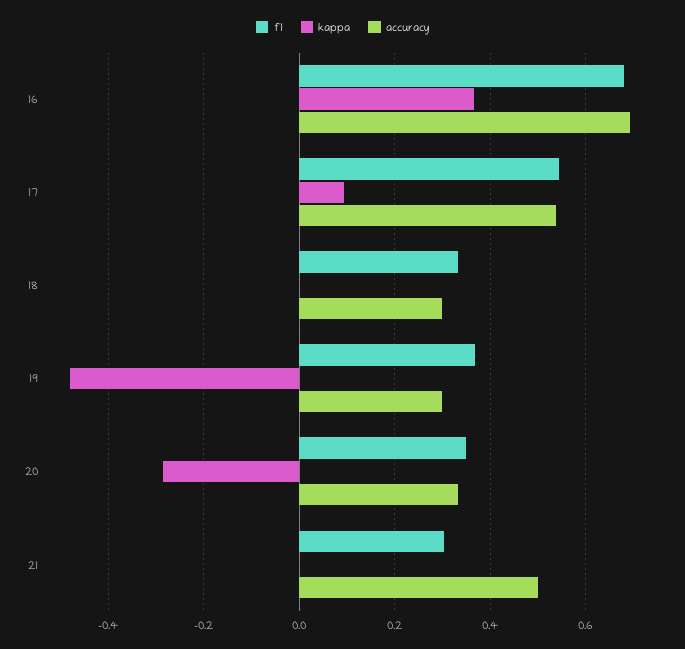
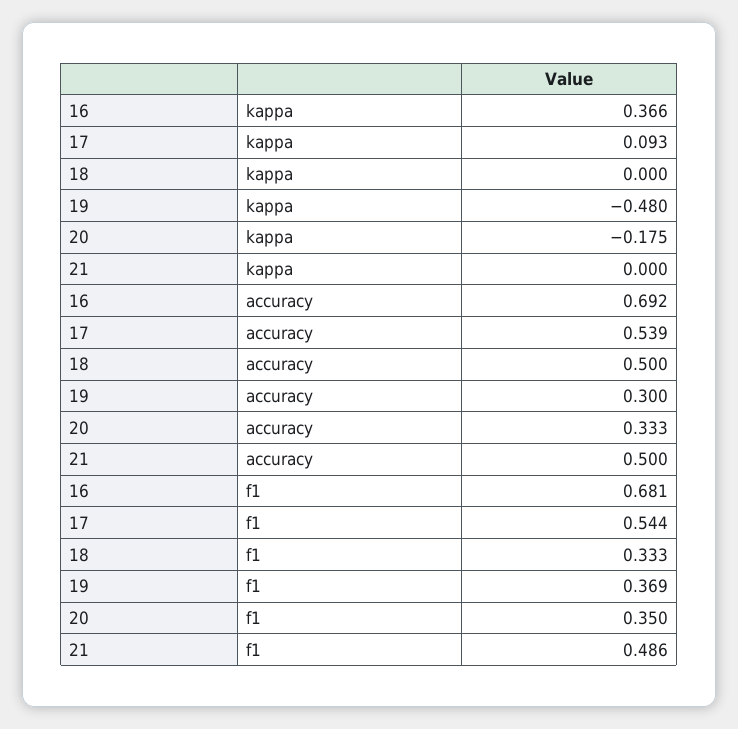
  {
    "f1": {
      "16": 0.681,
      "17": 0.544,
      "18": 0.333,
      "19": 0.369,
      "20": 0.35,
-     "21": 0.3
+     "21": 0.486
    },
    "kappa": {
      "16": 0.366,
      "17": 0.093,
      "18": 0,
      "19": -0.48,
-     "20": -0.28,
+     "20": -0.175,
      "21": 0
    },
    "accuracy": {
      "16": 0.692,
      "17": 0.539,
-     "18": 0.3,
+     "18": 0.5,
      "19": 0.3,
      "20": 0.333,
      "21": 0.5
    }
  }

